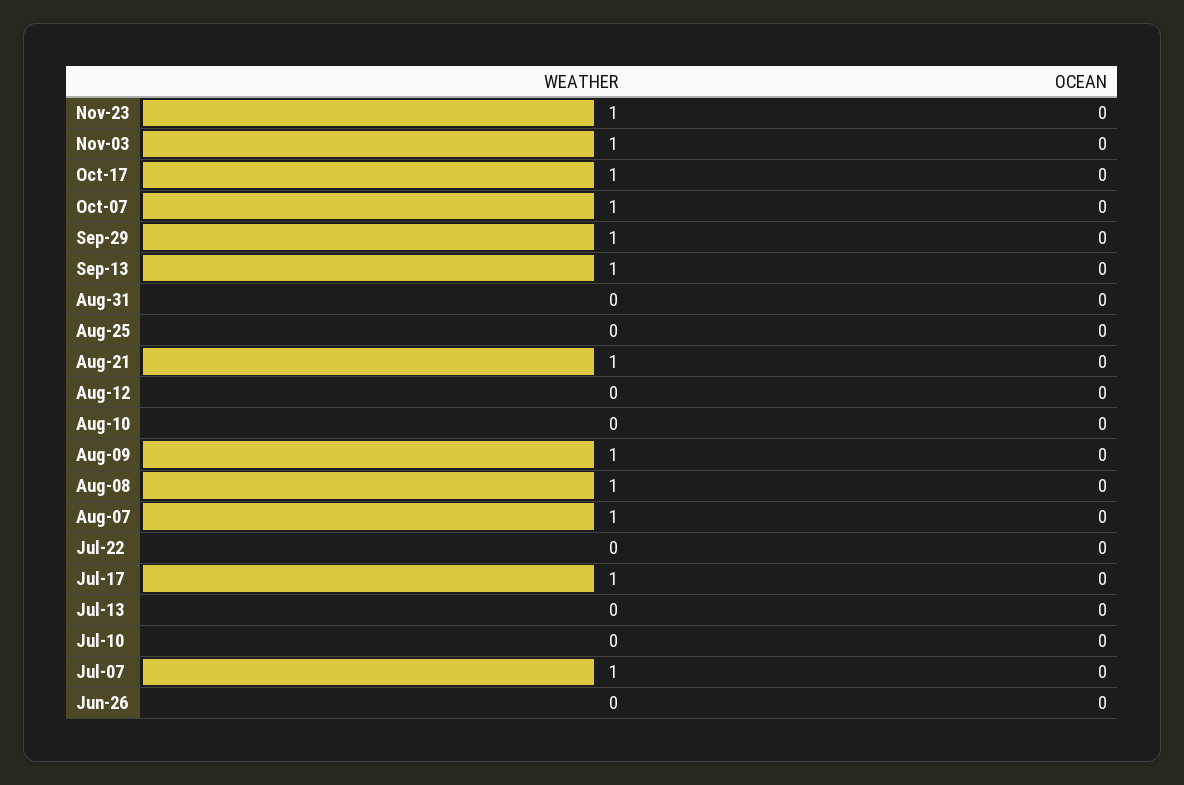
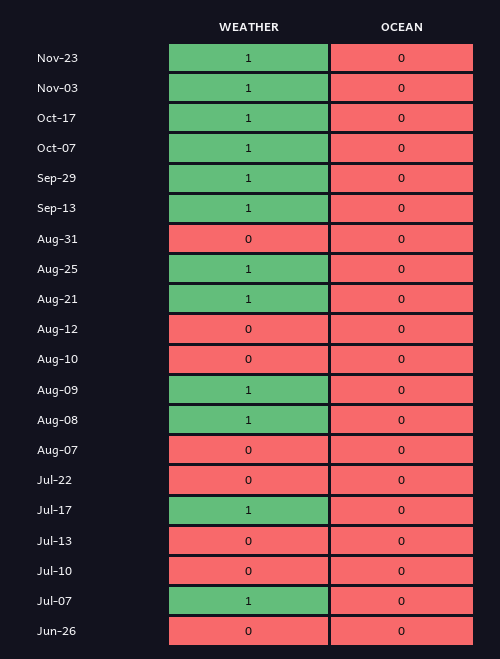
  {
    "WEATHER": {
      "Nov-23": 1,
      "Nov-03": 1,
      "Oct-17": 1,
      "Oct-07": 1,
      "Sep-29": 1,
      "Sep-13": 1,
      "Aug-31": 0,
-     "Aug-25": 0,
+     "Aug-25": 1,
      "Aug-21": 1,
      "Aug-12": 0,
      "Aug-10": 0,
      "Aug-09": 1,
      "Aug-08": 1,
-     "Aug-07": 1,
+     "Aug-07": 0,
      "Jul-22": 0,
      "Jul-17": 1,
      "Jul-13": 0,
      "Jul-10": 0,
      "Jul-07": 1,
      "Jun-26": 0
    },
    "OCEAN": {
      "Nov-23": 0,
      "Nov-03": 0,
      "Oct-17": 0,
      "Oct-07": 0,
      "Sep-29": 0,
      "Sep-13": 0,
      "Aug-31": 0,
      "Aug-25": 0,
      "Aug-21": 0,
      "Aug-12": 0,
      "Aug-10": 0,
      "Aug-09": 0,
      "Aug-08": 0,
      "Aug-07": 0,
      "Jul-22": 0,
      "Jul-17": 0,
      "Jul-13": 0,
      "Jul-10": 0,
      "Jul-07": 0,
      "Jun-26": 0
    }
  }

